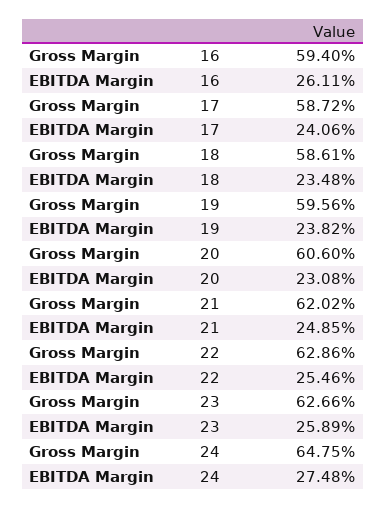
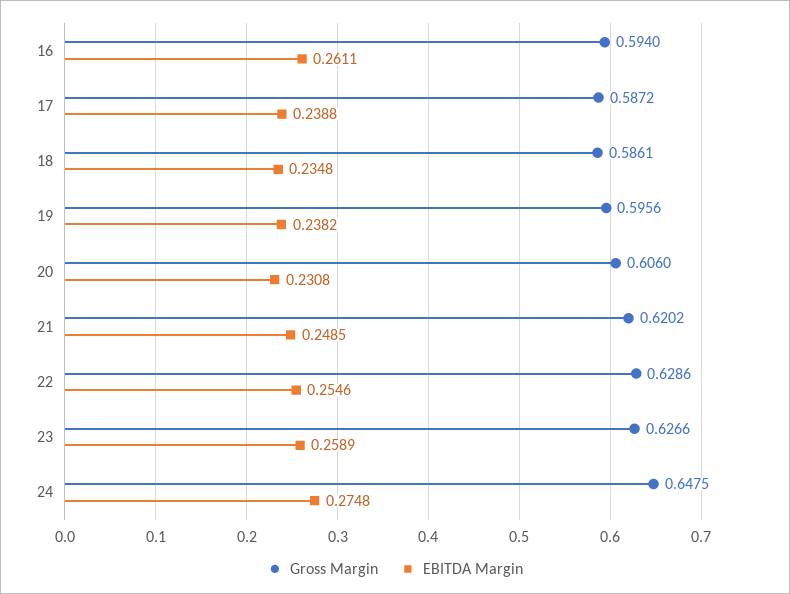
  {
    "Gross Margin": {
      "16": 0.594,
      "17": 0.5872,
      "18": 0.5861,
      "19": 0.5956,
      "20": 0.606,
      "21": 0.6202,
      "22": 0.6286,
      "23": 0.6266,
      "24": 0.6475
    },
    "EBITDA Margin": {
      "16": 0.2611,
-     "17": 0.2406,
+     "17": 0.2388,
      "18": 0.2348,
      "19": 0.2382,
      "20": 0.2308,
      "21": 0.2485,
      "22": 0.2546,
      "23": 0.2589,
      "24": 0.2748
    }
  }

